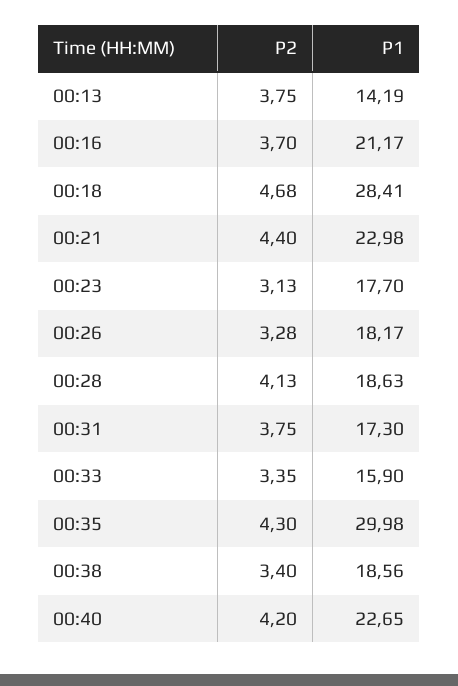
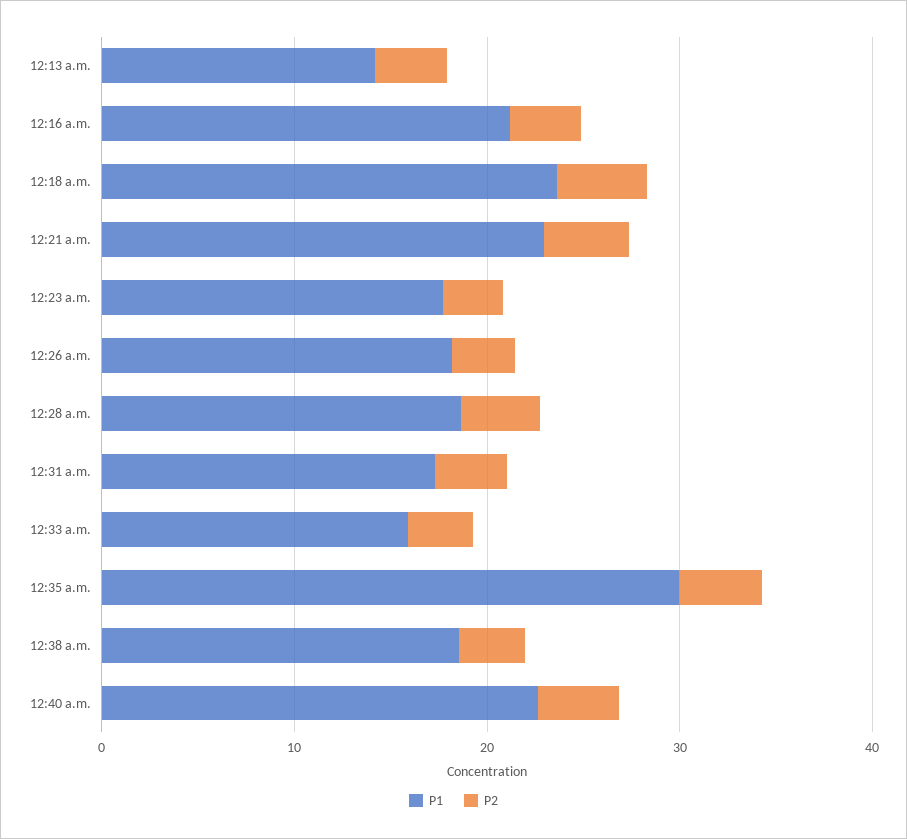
  {
    "P2": {
      "00:13": 3.75,
      "00:16": 3.7,
      "00:18": 4.68,
      "00:21": 4.4,
      "00:23": 3.13,
      "00:26": 3.28,
      "00:28": 4.13,
      "00:31": 3.75,
      "00:33": 3.35,
      "00:35": 4.3,
      "00:38": 3.4,
      "00:40": 4.2
    },
    "P1": {
      "00:13": 14.19,
      "00:16": 21.17,
-     "00:18": 28.41,
+     "00:18": 24,
      "00:21": 22.98,
      "00:23": 17.7,
      "00:26": 18.17,
      "00:28": 18.63,
      "00:31": 17.3,
      "00:33": 15.9,
      "00:35": 29.98,
      "00:38": 18.56,
      "00:40": 22.65
    }
  }

